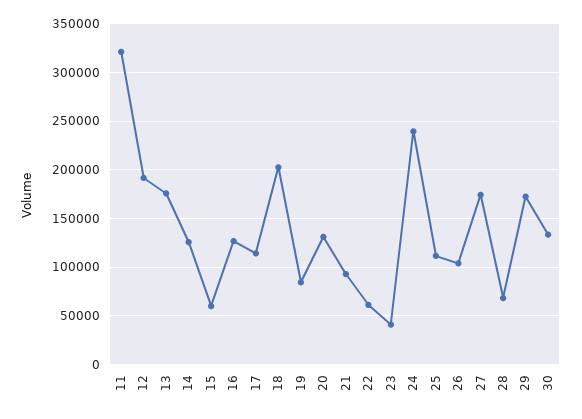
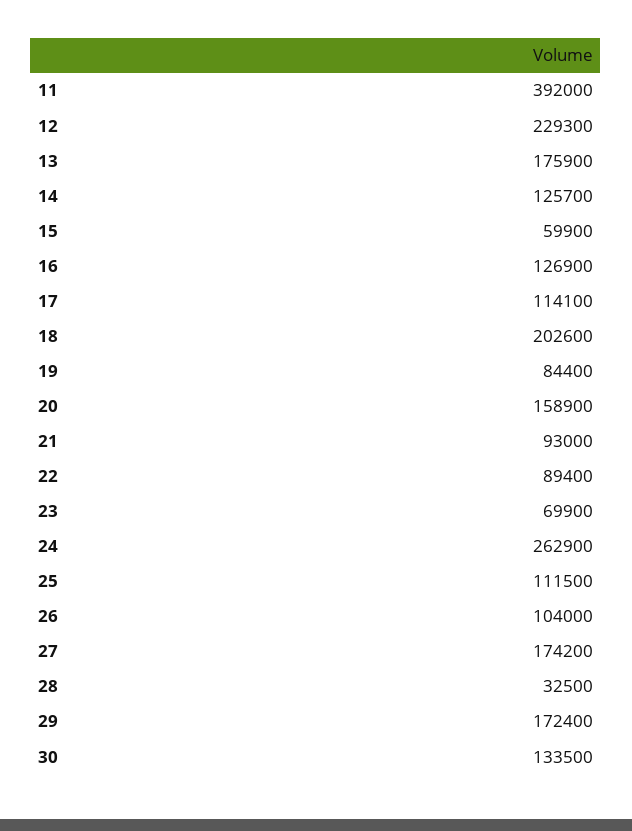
  {
-   "11": 320000,
+   "11": 392000,
-   "12": 190000,
+   "12": 229300,
    "13": 175900,
    "14": 125700,
    "15": 59900,
    "16": 126900,
    "17": 114100,
    "18": 202600,
    "19": 84400,
-   "20": 130000,
+   "20": 158900,
    "21": 93000,
-   "22": 60000,
+   "22": 89400,
-   "23": 40000,
+   "23": 69900,
-   "24": 240000,
+   "24": 262900,
    "25": 111500,
    "26": 104000,
    "27": 174200,
-   "28": 70000,
+   "28": 32500,
    "29": 172400,
    "30": 133500
  }

